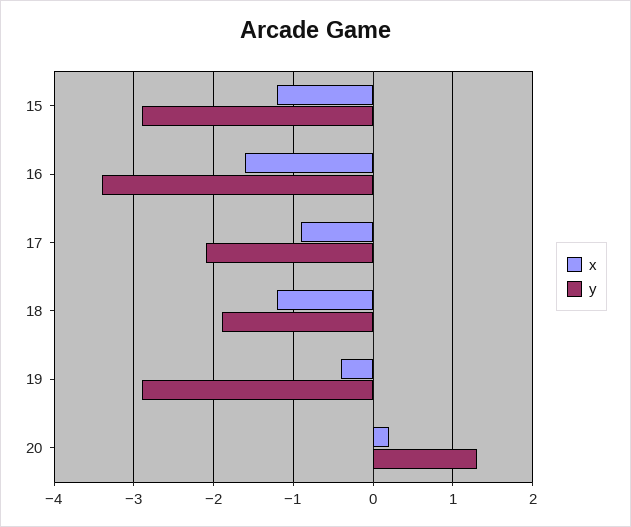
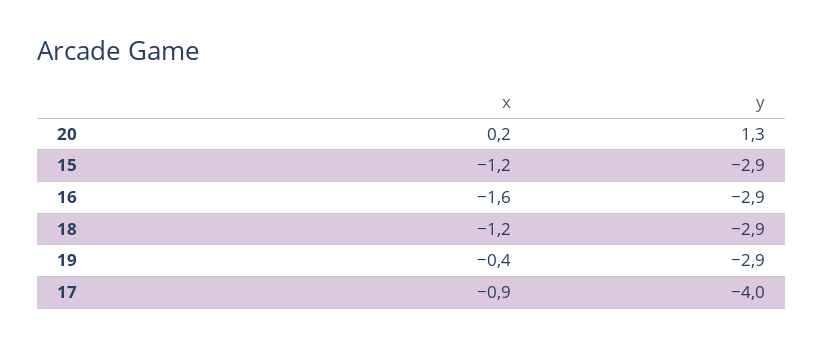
  {
    "x": {
      "15": -1.2,
      "16": -1.6,
      "17": -0.9,
      "18": -1.2,
      "19": -0.4,
      "20": 0.2
    },
    "y": {
      "15": -2.9,
-     "16": -3.4,
+     "16": -2.9,
-     "17": -2.1,
+     "17": -4,
-     "18": -1.9,
+     "18": -2.9,
      "19": -2.9,
      "20": 1.3
    }
  }

